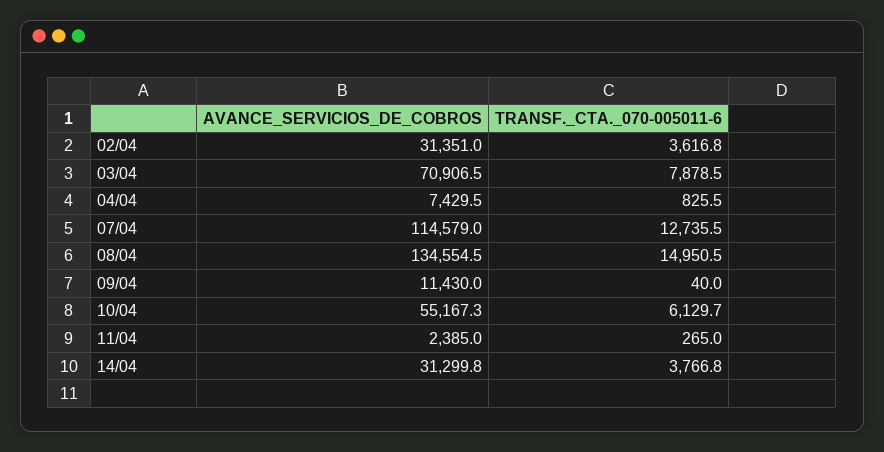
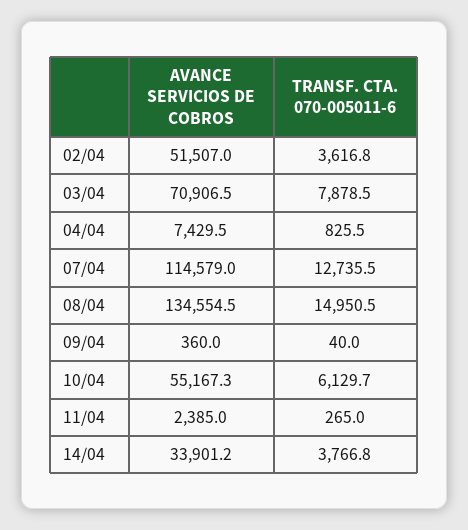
  {
    "AVANCE_SERVICIOS_DE_COBROS": {
-     "02/04": 31351,
+     "02/04": 51507,
      "03/04": 70906.5,
      "04/04": 7429.5,
      "07/04": 114579,
      "08/04": 134554.5,
-     "09/04": 11430,
+     "09/04": 360,
      "10/04": 55167.3,
      "11/04": 2385,
-     "14/04": 31299.8
+     "14/04": 33901.2
    },
    "TRANSF._CTA._070-005011-6": {
      "02/04": 3616.8,
      "03/04": 7878.5,
      "04/04": 825.5,
      "07/04": 12735.5,
      "08/04": 14950.5,
      "09/04": 40,
      "10/04": 6129.7,
      "11/04": 265,
      "14/04": 3766.8
    }
  }

